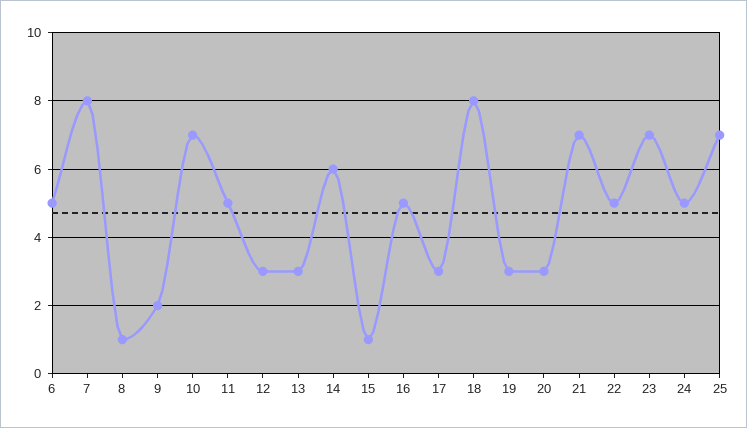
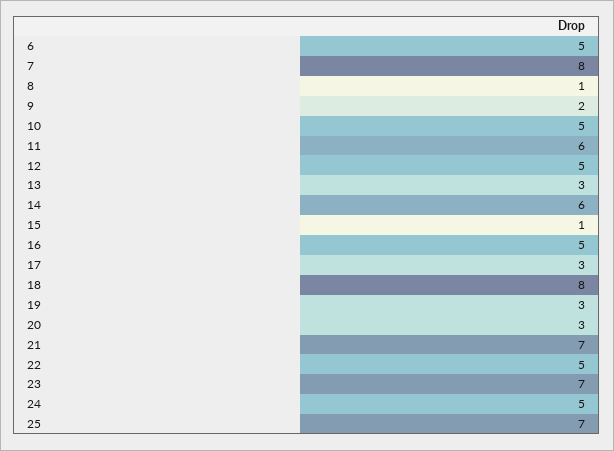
  {
    "6": 5,
    "7": 8,
    "8": 1,
    "9": 2,
-   "10": 7,
+   "10": 5,
-   "11": 5,
+   "11": 6,
-   "12": 3,
+   "12": 5,
    "13": 3,
    "14": 6,
    "15": 1,
    "16": 5,
    "17": 3,
    "18": 8,
    "19": 3,
    "20": 3,
    "21": 7,
    "22": 5,
    "23": 7,
    "24": 5,
    "25": 7
  }

